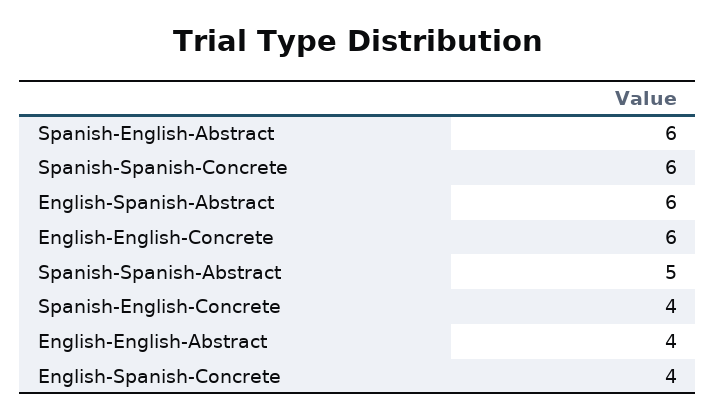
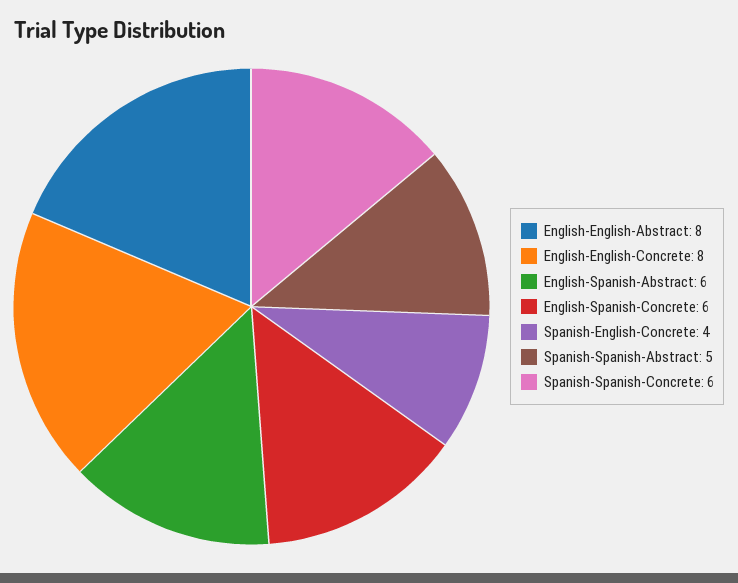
  {
-   "Spanish-English-Abstract": 6,
    "Spanish-Spanish-Concrete": 6,
    "English-Spanish-Abstract": 6,
-   "English-English-Concrete": 6,
+   "English-English-Concrete": 8,
    "Spanish-Spanish-Abstract": 5,
    "Spanish-English-Concrete": 4,
-   "English-English-Abstract": 4,
+   "English-English-Abstract": 8,
-   "English-Spanish-Concrete": 4
+   "English-Spanish-Concrete": 6
  }

